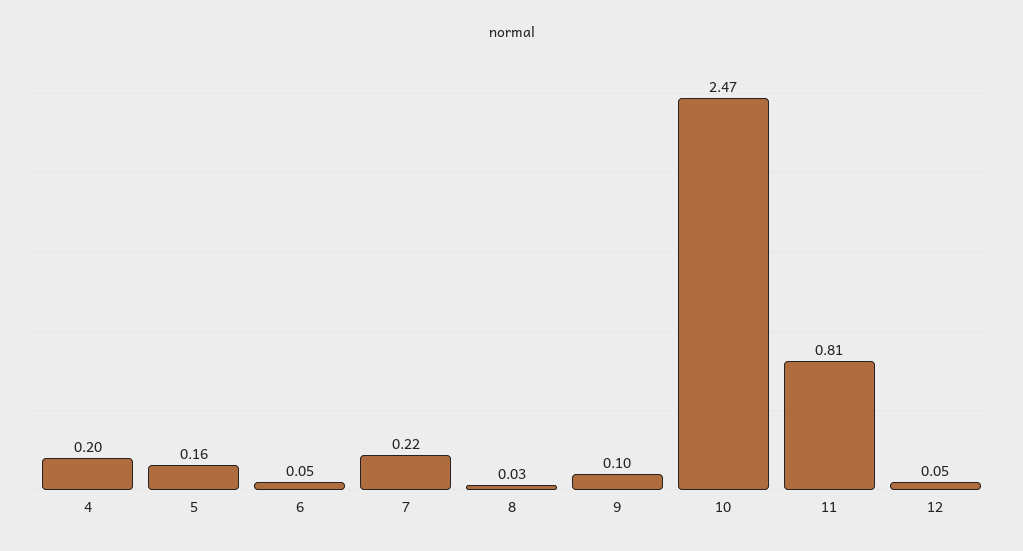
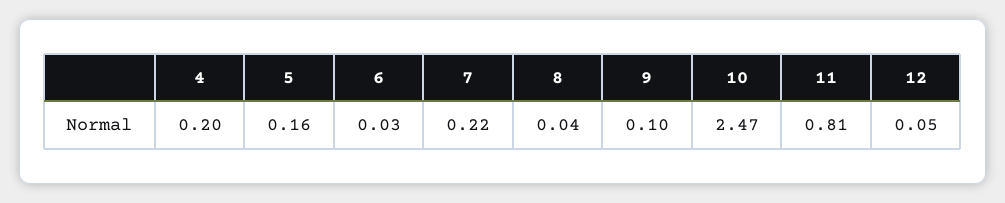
  {
    "4": 0.2,
    "5": 0.16,
-   "6": 0.05,
+   "6": 0.03,
    "7": 0.22,
-   "8": 0.03,
+   "8": 0.04,
    "9": 0.1,
    "10": 2.47,
    "11": 0.81,
    "12": 0.05
  }

